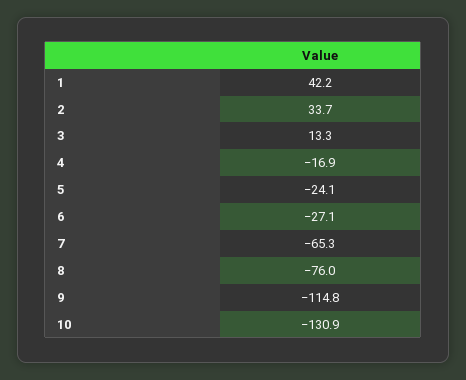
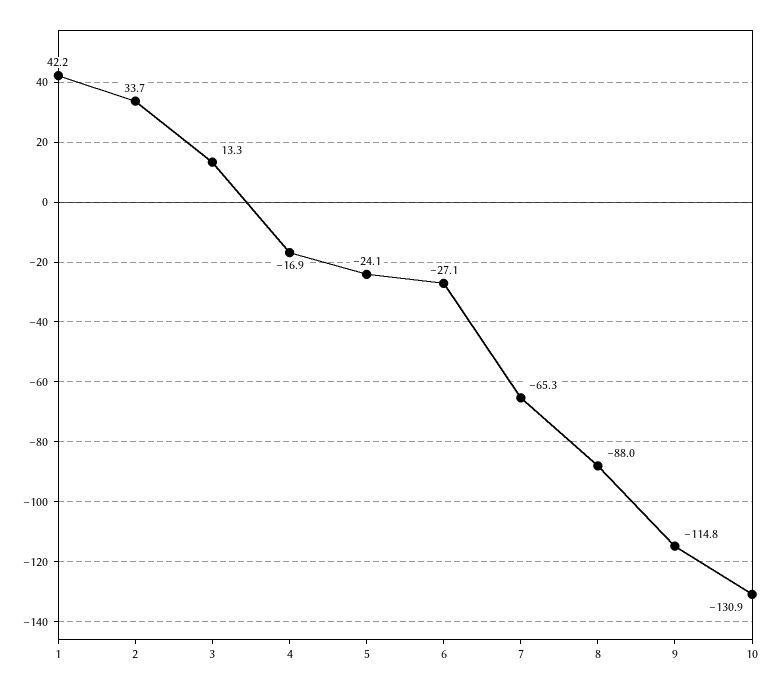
  {
    "1": 42.2,
    "2": 33.7,
    "3": 13.3,
    "4": -16.9,
    "5": -24.1,
    "6": -27.1,
    "7": -65.3,
-   "8": -76,
+   "8": -88,
    "9": -114.8,
    "10": -130.9
  }

